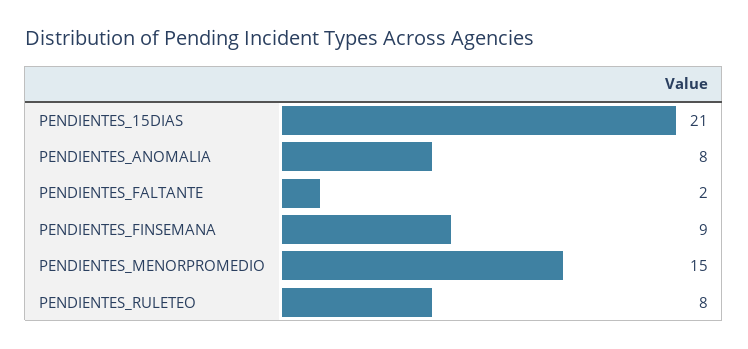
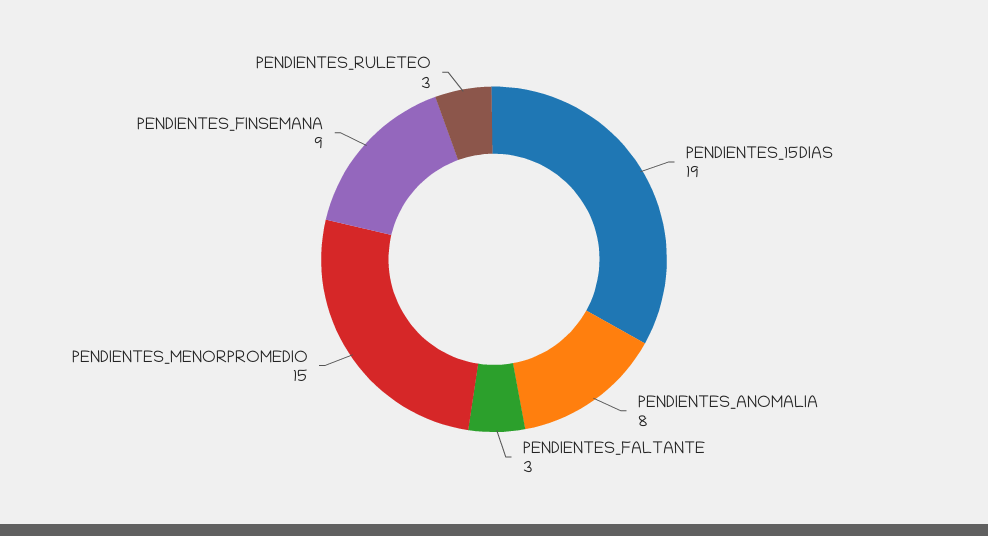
  {
-   "PENDIENTES_15DIAS": 21,
+   "PENDIENTES_15DIAS": 19,
    "PENDIENTES_ANOMALIA": 8,
-   "PENDIENTES_FALTANTE": 2,
+   "PENDIENTES_FALTANTE": 3,
    "PENDIENTES_FINSEMANA": 9,
    "PENDIENTES_MENORPROMEDIO": 15,
-   "PENDIENTES_RULETEO": 8
+   "PENDIENTES_RULETEO": 3
  }

